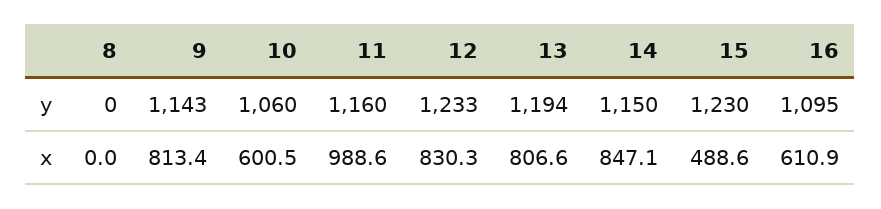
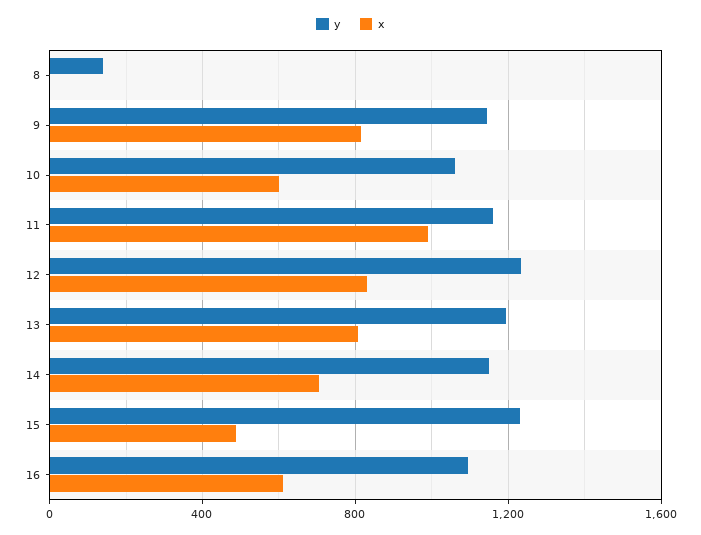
  {
    "y": {
-     "8": 0,
+     "8": 150,
      "9": 1143,
      "10": 1060,
      "11": 1160,
      "12": 1233,
      "13": 1194,
      "14": 1150,
      "15": 1230,
      "16": 1095
    },
    "x": {
      "8": 0,
      "9": 813.4,
      "10": 600.5,
      "11": 988.6,
      "12": 830.3,
      "13": 806.6,
-     "14": 847.1,
+     "14": 700,
      "15": 488.6,
      "16": 610.9
    }
  }

